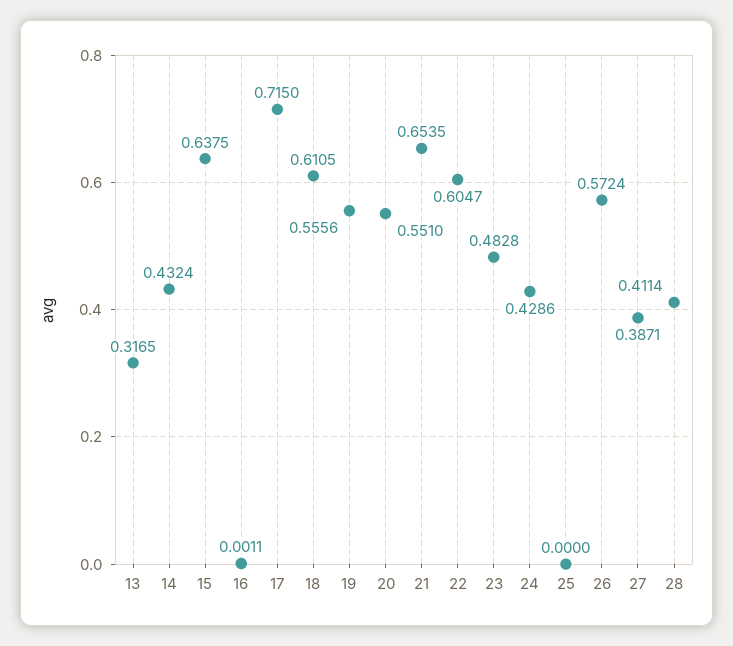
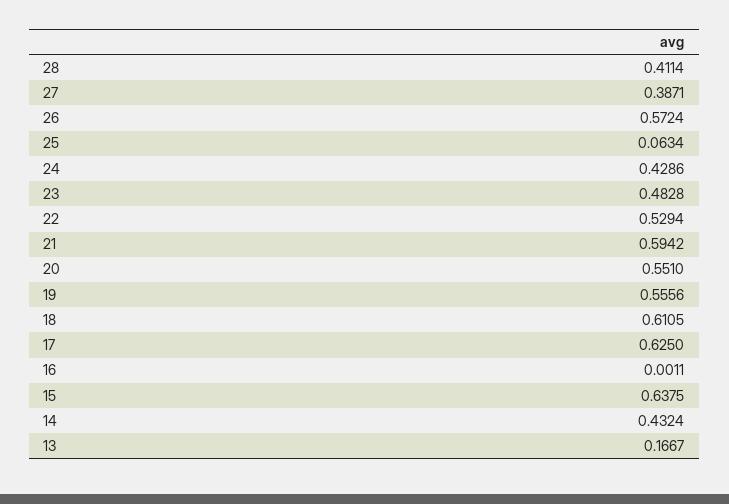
  {
-   "13": 0.3165,
+   "13": 0.1667,
    "14": 0.4324,
    "15": 0.6375,
    "16": 0.0011,
-   "17": 0.715,
+   "17": 0.625,
    "18": 0.6105,
    "19": 0.5556,
    "20": 0.551,
-   "21": 0.6535,
+   "21": 0.5942,
-   "22": 0.6047,
+   "22": 0.5294,
    "23": 0.4828,
    "24": 0.4286,
-   "25": 0,
+   "25": 0.0634,
    "26": 0.5724,
    "27": 0.3871,
    "28": 0.4114
  }

